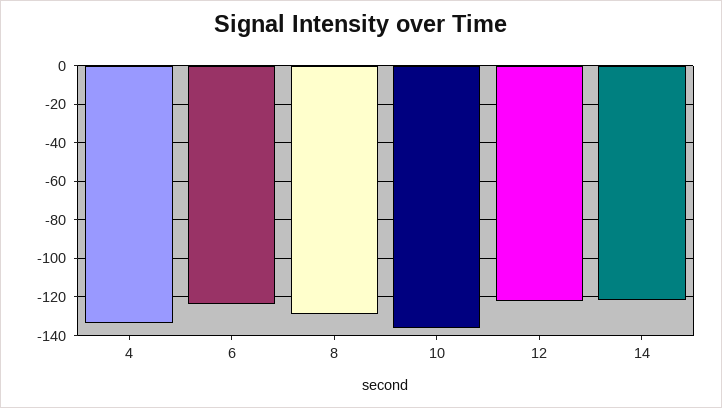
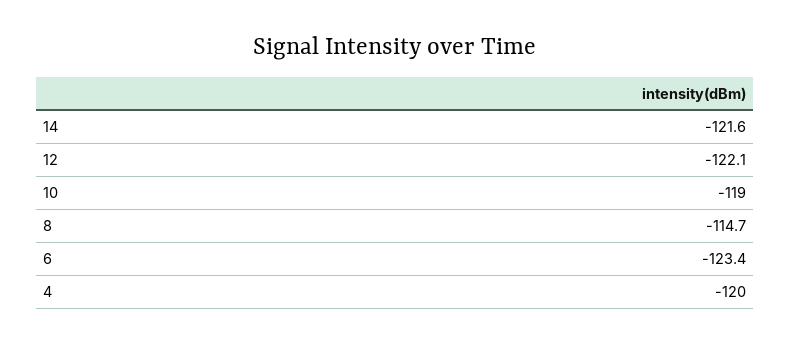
  {
-   "4": -135,
+   "4": -120,
    "6": -123.4,
-   "8": -130,
+   "8": -114.7,
-   "10": -135,
+   "10": -119,
    "12": -122.1,
    "14": -121.6
  }

